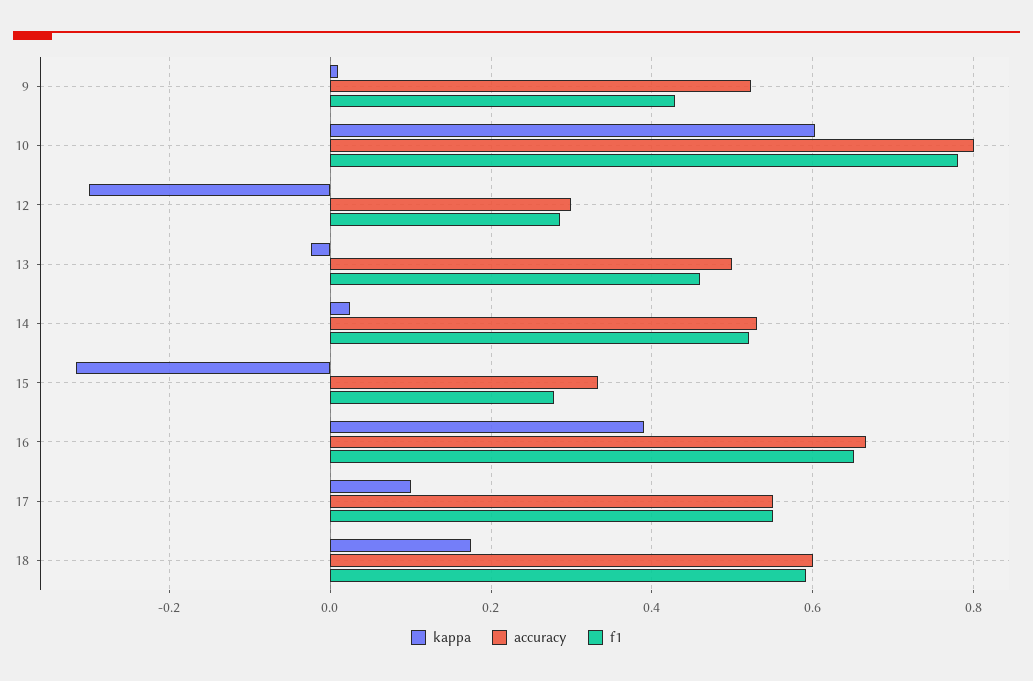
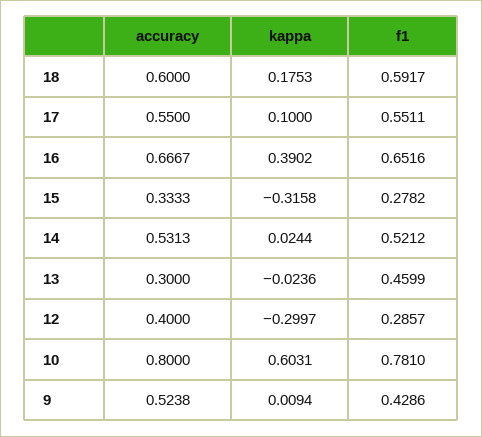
  {
    "kappa": {
      "9": 0.0094,
      "10": 0.6031,
      "12": -0.2997,
      "13": -0.0236,
      "14": 0.0244,
      "15": -0.3158,
      "16": 0.3902,
      "17": 0.1,
      "18": 0.1753
    },
    "accuracy": {
      "9": 0.5238,
      "10": 0.8,
-     "12": 0.3,
+     "12": 0.4,
-     "13": 0.5,
+     "13": 0.3,
      "14": 0.5313,
      "15": 0.3333,
      "16": 0.6667,
      "17": 0.55,
      "18": 0.6
    },
    "f1": {
      "9": 0.4286,
      "10": 0.781,
      "12": 0.2857,
      "13": 0.4599,
      "14": 0.5212,
      "15": 0.2782,
      "16": 0.6516,
      "17": 0.5511,
      "18": 0.5917
    }
  }

